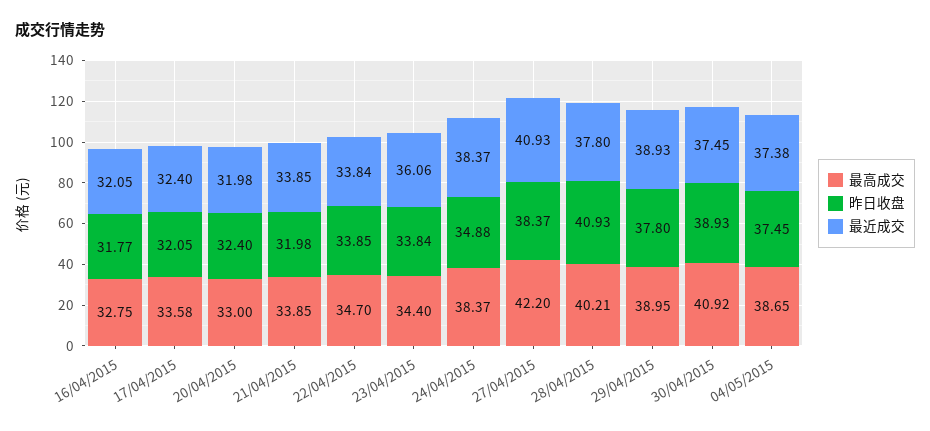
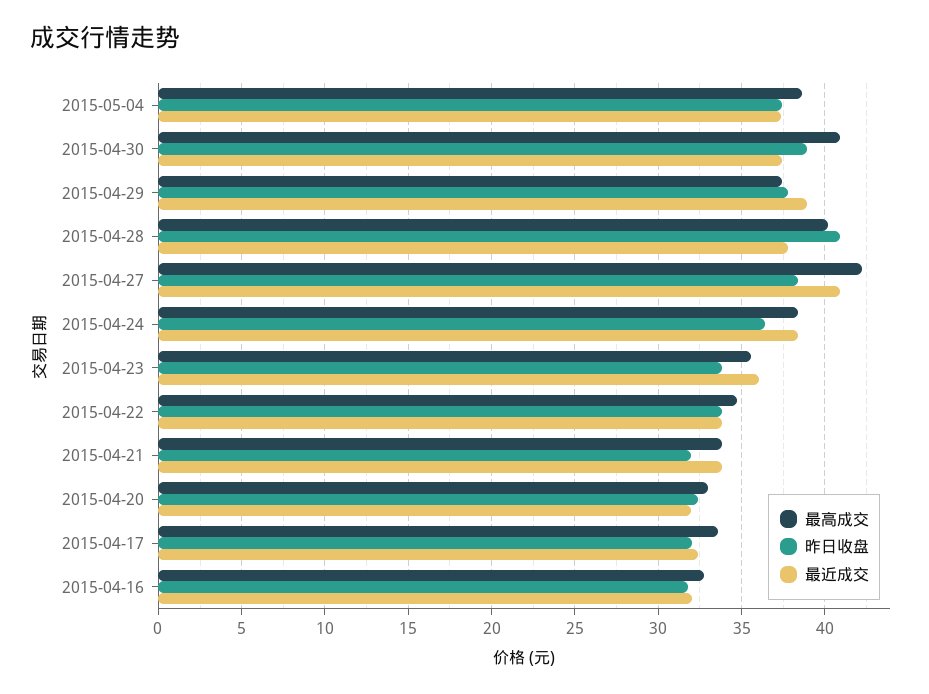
  {
    "最高成交": {
      "16/04/2015": 32.75,
      "17/04/2015": 33.58,
      "20/04/2015": 33,
      "21/04/2015": 33.85,
      "22/04/2015": 34.7,
-     "23/04/2015": 34.4,
+     "23/04/2015": 35.5,
      "24/04/2015": 38.37,
      "27/04/2015": 42.2,
      "28/04/2015": 40.21,
-     "29/04/2015": 38.95,
+     "29/04/2015": 37.5,
      "30/04/2015": 40.92,
      "04/05/2015": 38.65
    },
    "昨日收盘": {
      "16/04/2015": 31.77,
      "17/04/2015": 32.05,
      "20/04/2015": 32.4,
      "21/04/2015": 31.98,
      "22/04/2015": 33.85,
      "23/04/2015": 33.84,
-     "24/04/2015": 34.88,
+     "24/04/2015": 36.5,
      "27/04/2015": 38.37,
      "28/04/2015": 40.93,
      "29/04/2015": 37.8,
      "30/04/2015": 38.93,
      "04/05/2015": 37.45
    },
    "最近成交": {
      "16/04/2015": 32.05,
      "17/04/2015": 32.4,
      "20/04/2015": 31.98,
      "21/04/2015": 33.85,
      "22/04/2015": 33.84,
      "23/04/2015": 36.06,
      "24/04/2015": 38.37,
      "27/04/2015": 40.93,
      "28/04/2015": 37.8,
      "29/04/2015": 38.93,
      "30/04/2015": 37.45,
      "04/05/2015": 37.38
    }
  }

